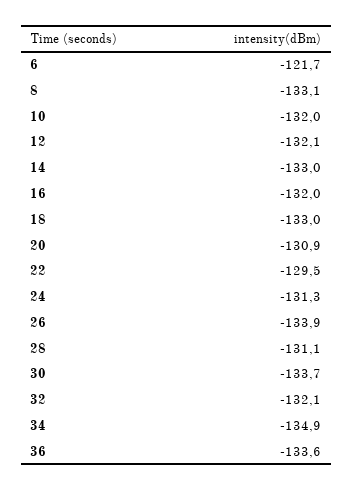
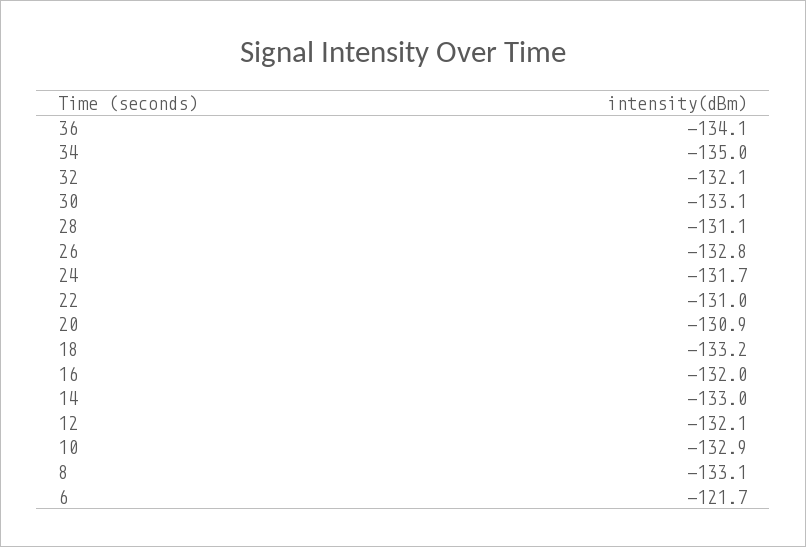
  {
    "6": -121.7,
    "8": -133.1,
-   "10": -132,
+   "10": -132.9,
    "12": -132.1,
    "14": -133,
    "16": -132,
-   "18": -133,
+   "18": -133.2,
    "20": -130.9,
-   "22": -129.5,
+   "22": -131,
-   "24": -131.3,
+   "24": -131.7,
-   "26": -133.9,
+   "26": -132.8,
    "28": -131.1,
-   "30": -133.7,
+   "30": -133.1,
    "32": -132.1,
-   "34": -134.9,
+   "34": -135,
-   "36": -133.6
+   "36": -134.1
  }

